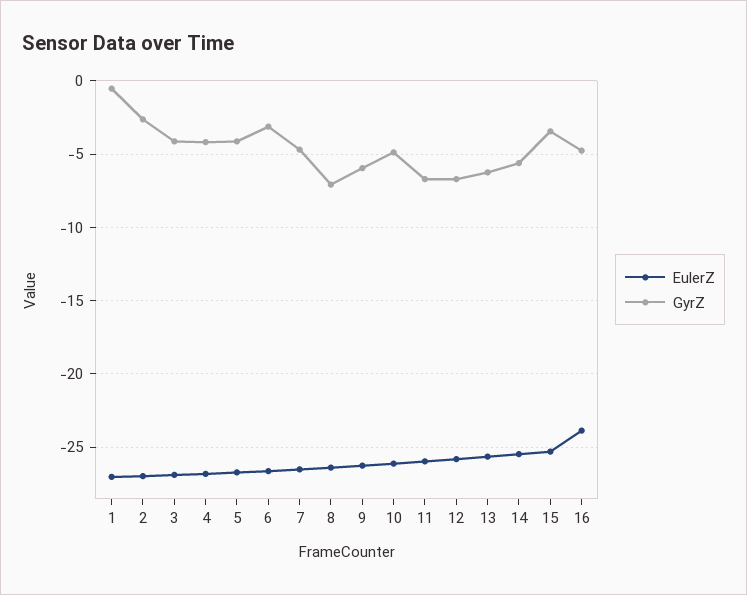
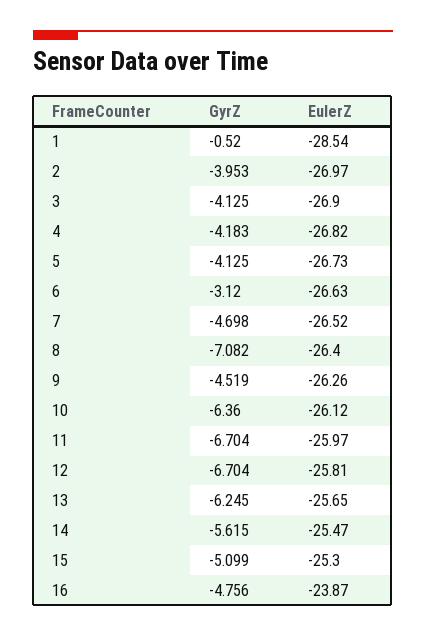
  {
    "EulerZ": {
-     "1": -27,
+     "1": -28.54,
      "2": -26.97,
      "3": -26.9,
      "4": -26.82,
      "5": -26.73,
      "6": -26.63,
      "7": -26.52,
      "8": -26.4,
      "9": -26.26,
      "10": -26.12,
      "11": -25.97,
      "12": -25.81,
      "13": -25.65,
      "14": -25.47,
      "15": -25.3,
      "16": -23.87
    },
    "GyrZ": {
      "1": -0.52,
-     "2": -2.5,
+     "2": -3.953,
      "3": -4.125,
      "4": -4.183,
      "5": -4.125,
      "6": -3.12,
      "7": -4.698,
      "8": -7.082,
-     "9": -6,
+     "9": -4.519,
-     "10": -5,
+     "10": -6.36,
      "11": -6.704,
      "12": -6.704,
      "13": -6.245,
      "14": -5.615,
-     "15": -3.5,
+     "15": -5.099,
      "16": -4.756
    }
  }

